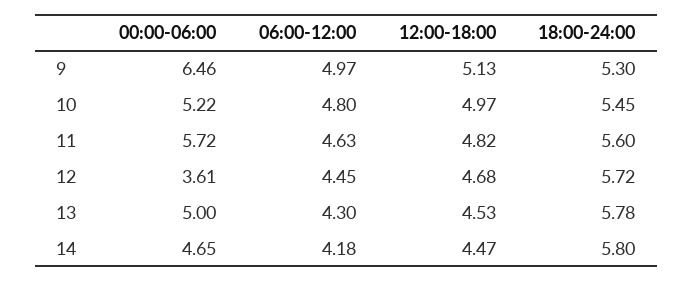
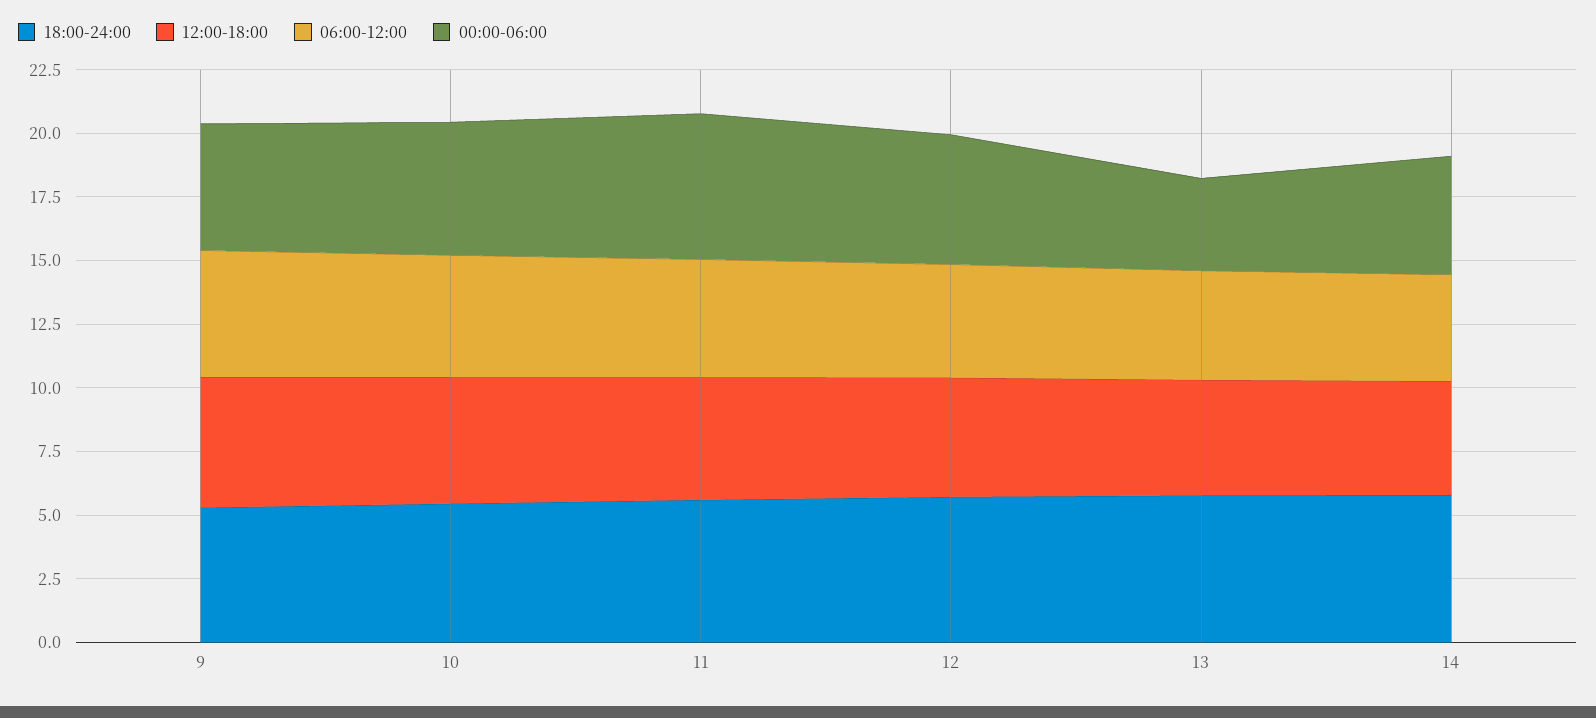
  {
    "00:00-06:00": {
-     "9": 6.46,
+     "9": 5,
      "10": 5.22,
      "11": 5.72,
-     "12": 3.61,
+     "12": 5,
-     "13": 5,
+     "13": 3.5,
      "14": 4.65
    },
    "06:00-12:00": {
      "9": 4.97,
      "10": 4.8,
      "11": 4.63,
      "12": 4.45,
      "13": 4.3,
      "14": 4.18
    },
    "12:00-18:00": {
      "9": 5.13,
      "10": 4.97,
      "11": 4.82,
      "12": 4.68,
      "13": 4.53,
      "14": 4.47
    },
    "18:00-24:00": {
      "9": 5.3,
      "10": 5.45,
      "11": 5.6,
      "12": 5.72,
      "13": 5.78,
      "14": 5.8
    }
  }

